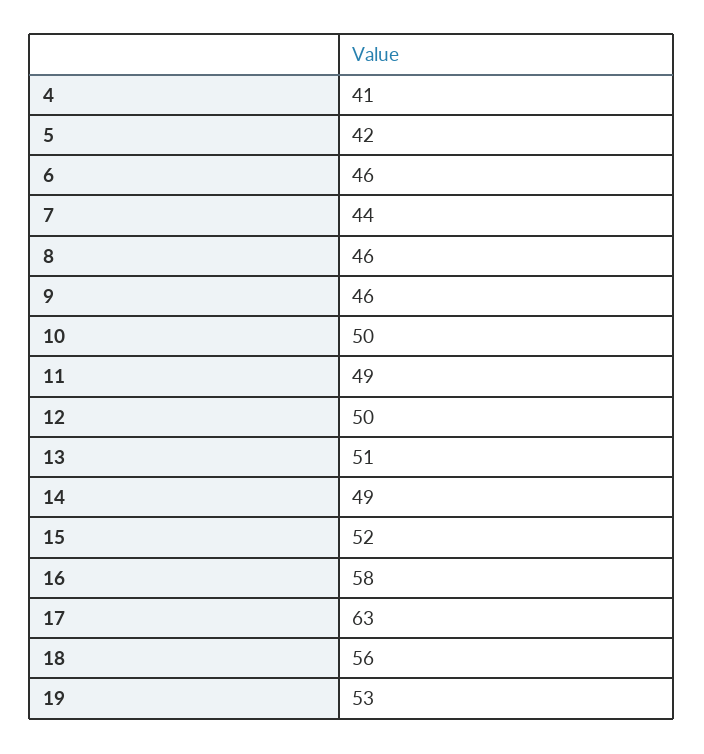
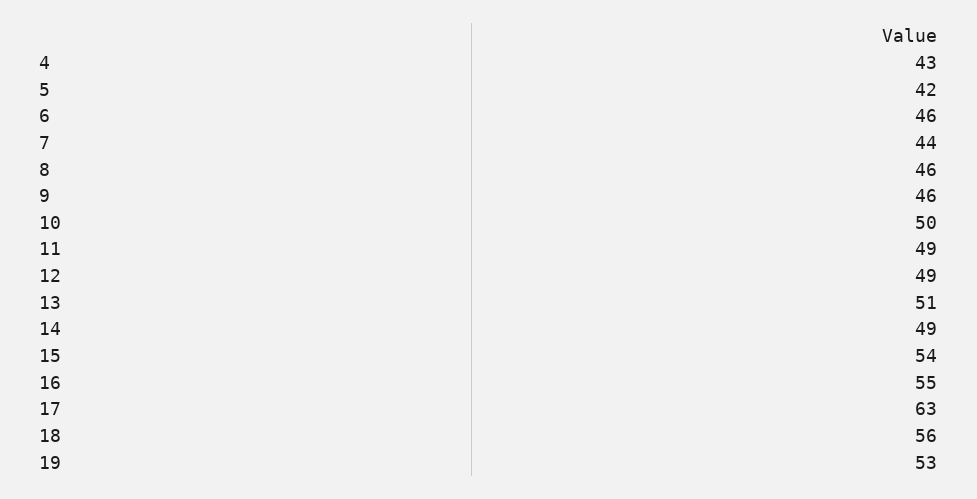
  {
-   "4": 41,
+   "4": 43,
    "5": 42,
    "6": 46,
    "7": 44,
    "8": 46,
    "9": 46,
    "10": 50,
    "11": 49,
-   "12": 50,
+   "12": 49,
    "13": 51,
    "14": 49,
-   "15": 52,
+   "15": 54,
-   "16": 58,
+   "16": 55,
    "17": 63,
    "18": 56,
    "19": 53
  }

